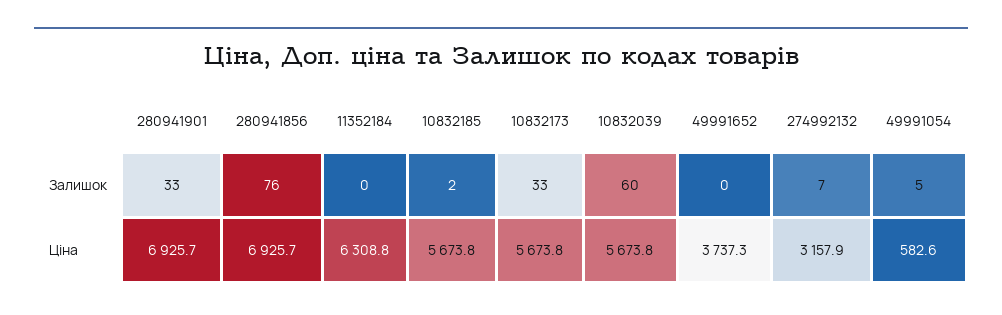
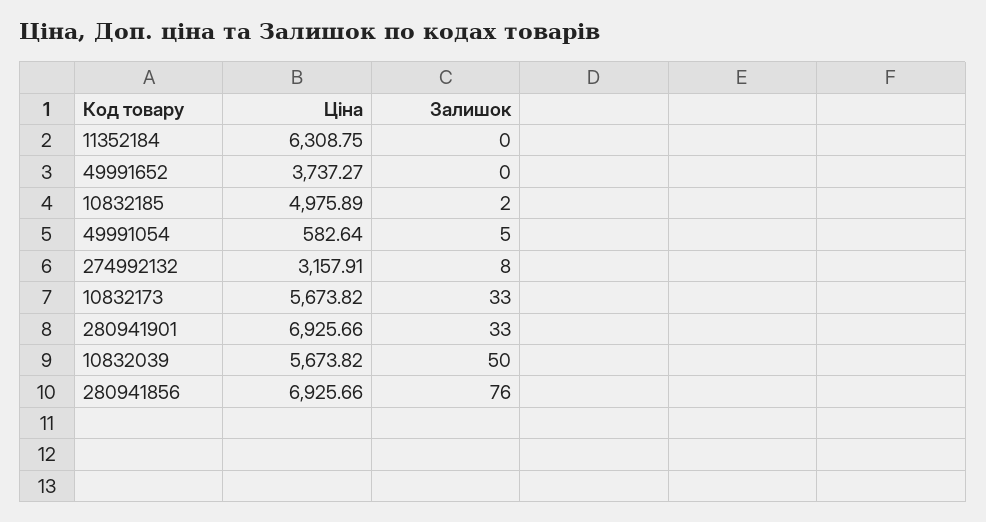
  {
    "280941901": {
      "Залишок": 33,
      "Ціна": 6925.66
    },
    "280941856": {
      "Залишок": 76,
      "Ціна": 6925.66
    },
    "11352184": {
      "Залишок": 0,
      "Ціна": 6308.75
    },
    "10832185": {
      "Залишок": 2,
-     "Ціна": 5673.8
+     "Ціна": 4975.89
    },
    "10832173": {
      "Залишок": 33,
      "Ціна": 5673.82
    },
    "10832039": {
-     "Залишок": 60,
+     "Залишок": 50,
      "Ціна": 5673.82
    },
    "49991652": {
      "Залишок": 0,
      "Ціна": 3737.27
    },
    "274992132": {
-     "Залишок": 7,
+     "Залишок": 8,
      "Ціна": 3157.91
    },
    "49991054": {
      "Залишок": 5,
      "Ціна": 582.64
    }
  }

